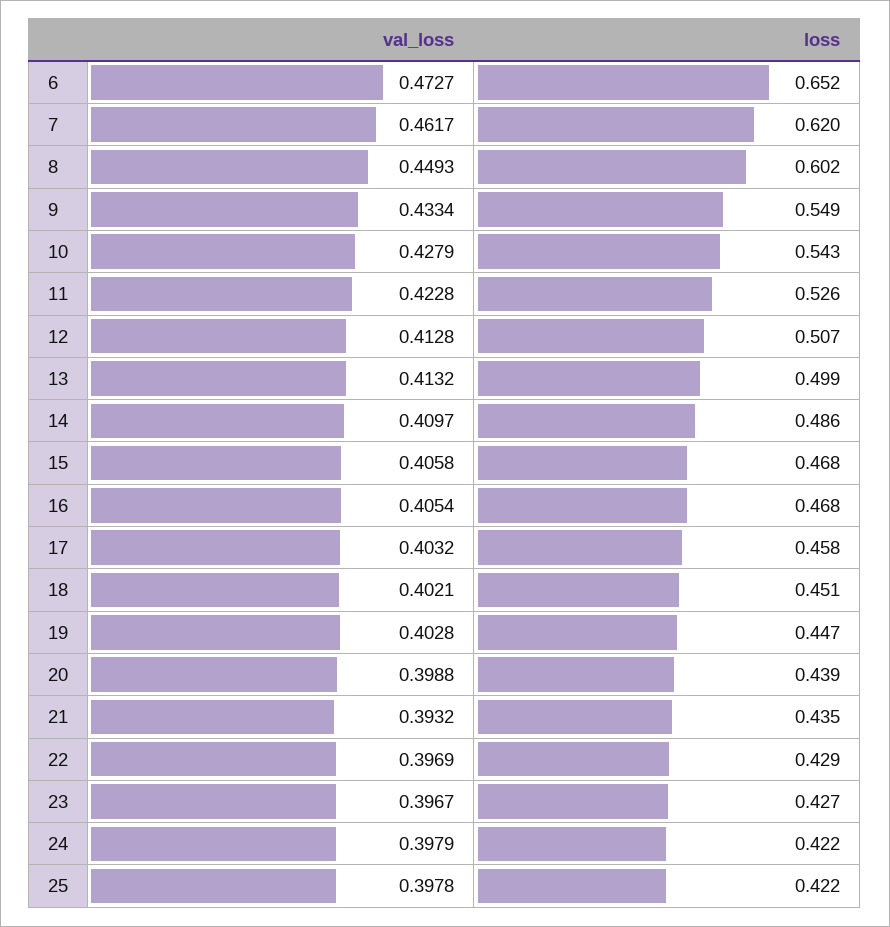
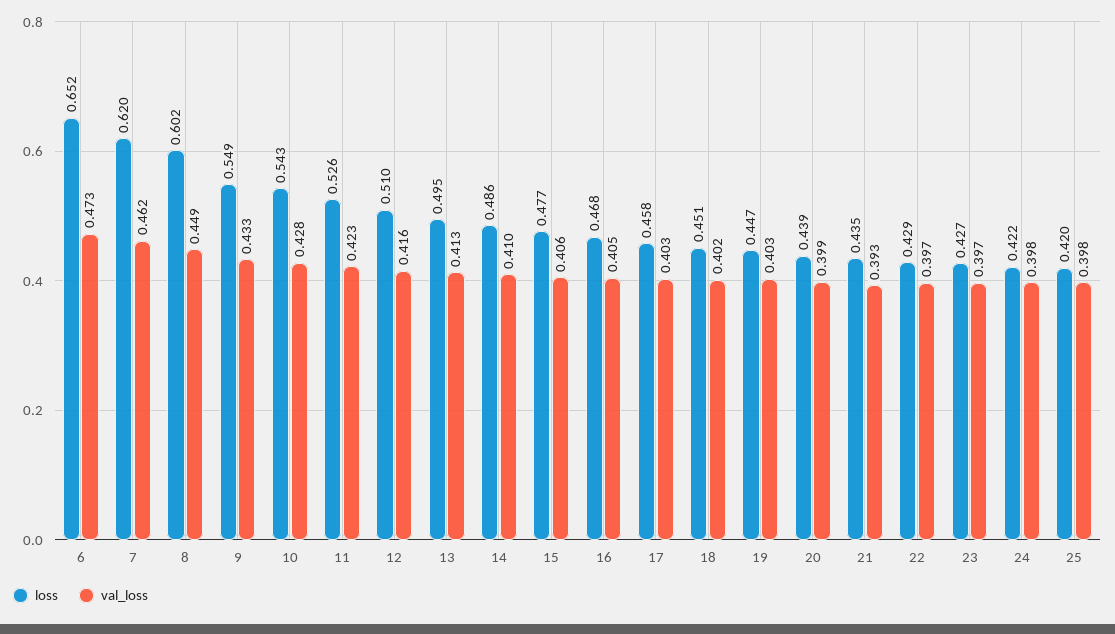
  {
    "val_loss": {
      "6": 0.4727,
      "7": 0.4617,
      "8": 0.4493,
      "9": 0.4334,
      "10": 0.4279,
      "11": 0.4228,
-     "12": 0.4128,
+     "12": 0.416,
      "13": 0.4132,
      "14": 0.4097,
      "15": 0.4058,
      "16": 0.4054,
      "17": 0.4032,
      "18": 0.4021,
      "19": 0.4028,
      "20": 0.3988,
      "21": 0.3932,
      "22": 0.3969,
      "23": 0.3967,
      "24": 0.3979,
      "25": 0.3978
    },
    "loss": {
      "6": 0.652,
      "7": 0.62,
      "8": 0.602,
      "9": 0.549,
      "10": 0.543,
      "11": 0.526,
-     "12": 0.507,
+     "12": 0.51,
-     "13": 0.499,
+     "13": 0.495,
      "14": 0.486,
-     "15": 0.468,
+     "15": 0.477,
      "16": 0.468,
      "17": 0.458,
      "18": 0.451,
      "19": 0.447,
      "20": 0.439,
      "21": 0.435,
      "22": 0.429,
      "23": 0.427,
      "24": 0.422,
-     "25": 0.422
+     "25": 0.42
    }
  }

